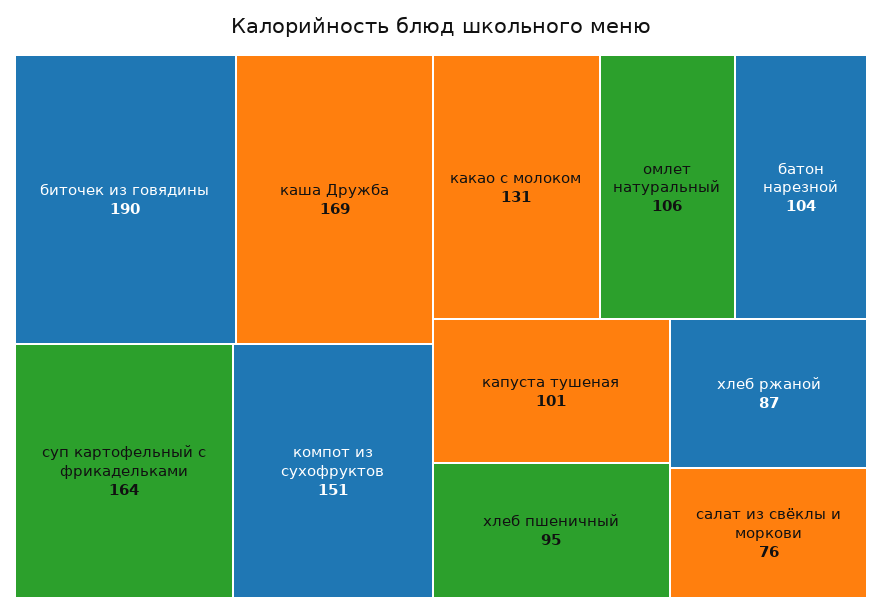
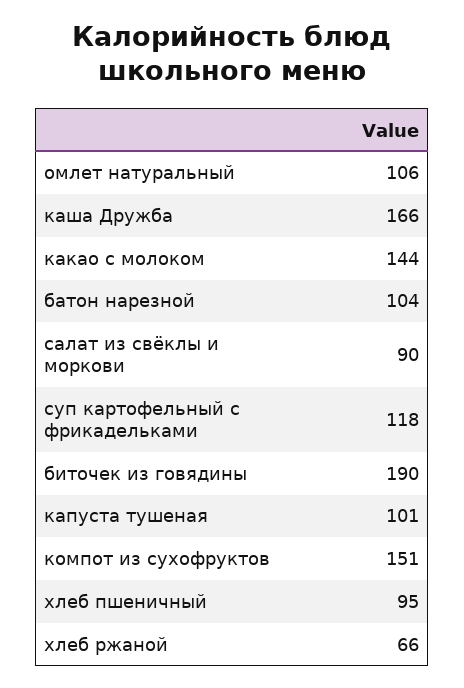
  {
    "биточек из говядины": 190,
-   "каша Дружба": 169,
+   "каша Дружба": 166,
-   "суп картофельный с фрикадельками": 164,
+   "суп картофельный с фрикадельками": 118,
    "компот из сухофруктов": 151,
-   "какао с молоком": 131,
+   "какао с молоком": 144,
    "омлет натуральный": 106,
    "батон нарезной": 104,
    "капуста тушеная": 101,
    "хлеб пшеничный": 95,
-   "хлеб ржаной": 87,
+   "хлеб ржаной": 66,
-   "салат из свёклы и моркови": 76
+   "салат из свёклы и моркови": 90
  }

